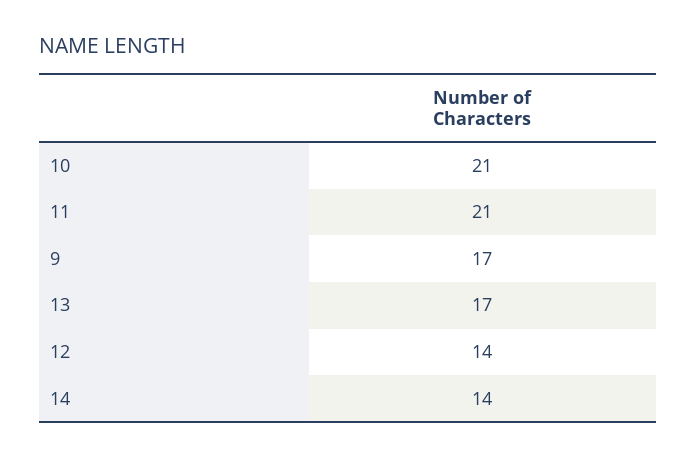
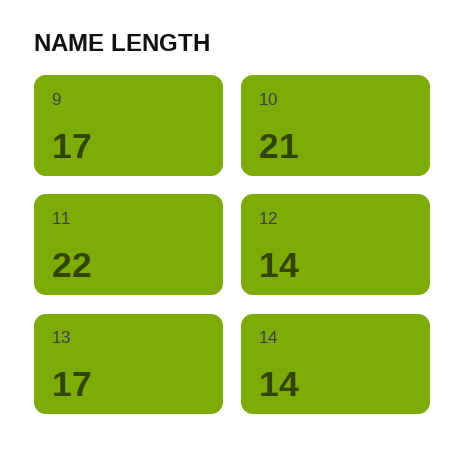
  {
    "10": 21,
-   "11": 21,
+   "11": 22,
    "9": 17,
    "13": 17,
    "12": 14,
    "14": 14
  }

